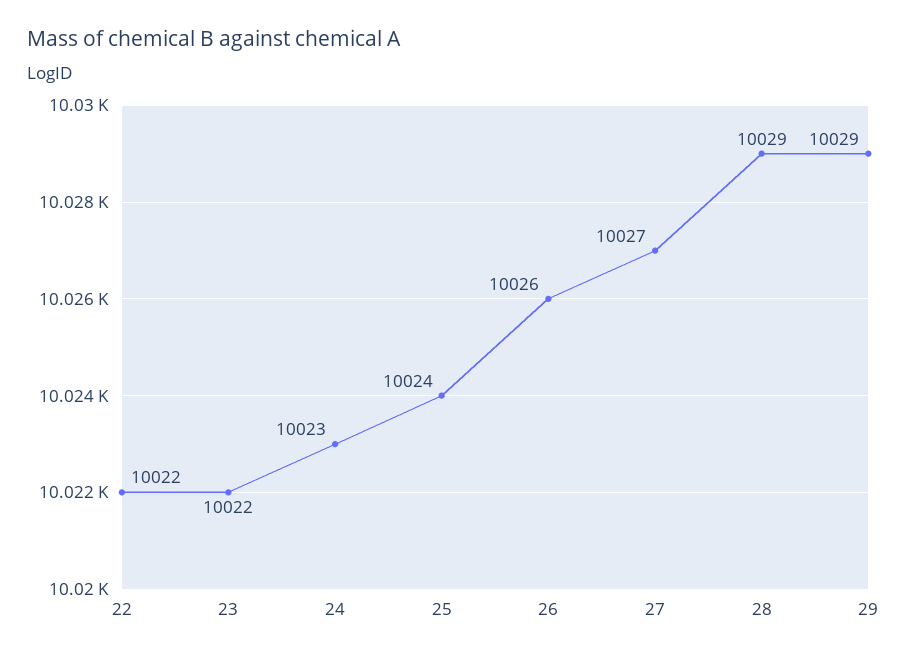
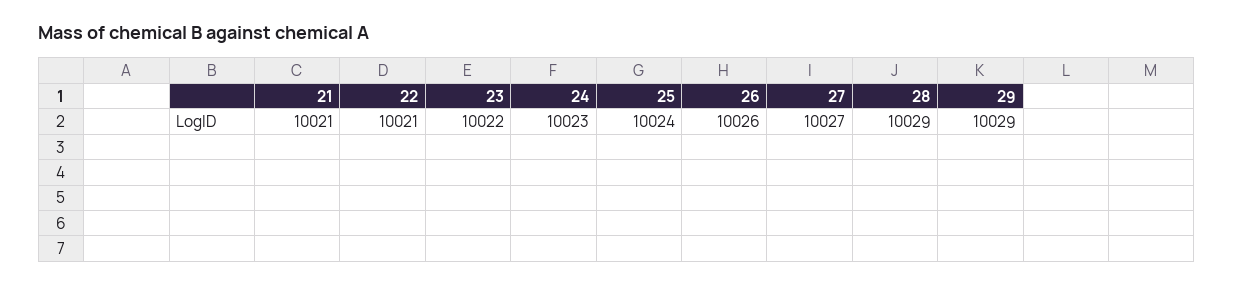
  {
-   "22": 10022,
+   "22": 10021,
    "23": 10022,
    "24": 10023,
    "25": 10024,
    "26": 10026,
    "27": 10027,
    "28": 10029,
-   "29": 10029
+   "29": 10029,
+   "21": 10021
  }

